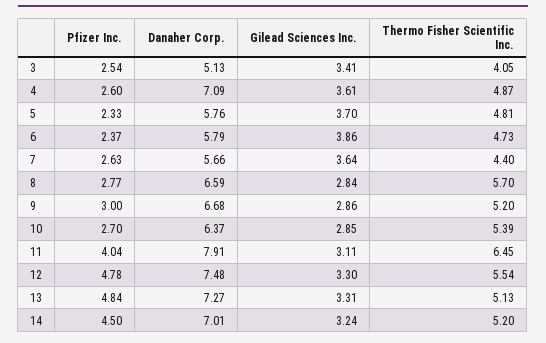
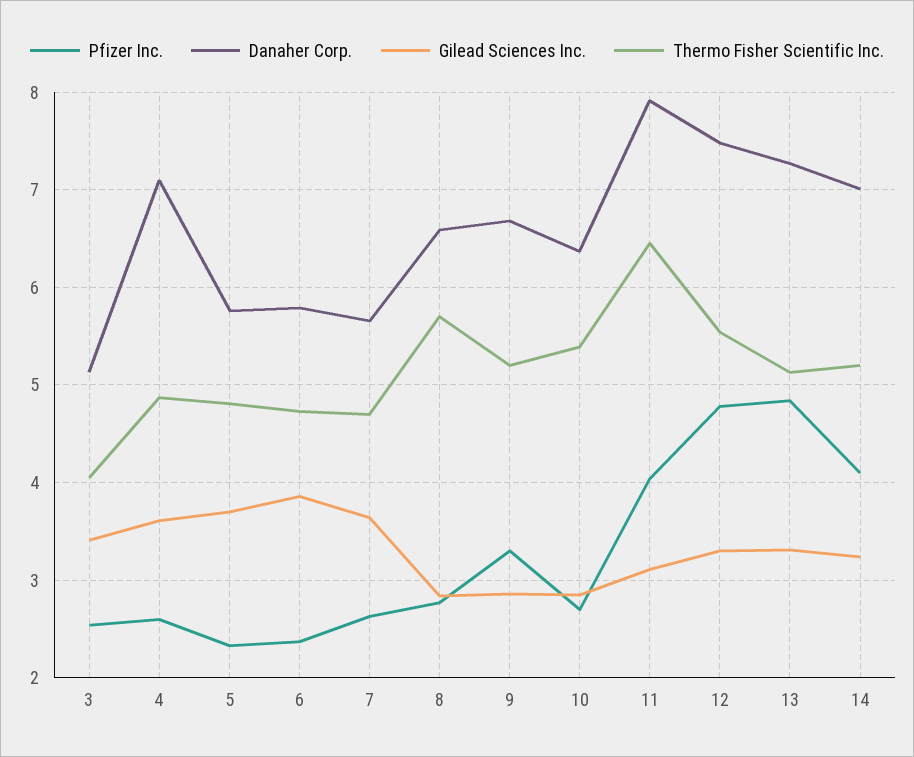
  {
    "Pfizer Inc.": {
      "3": 2.54,
      "4": 2.6,
      "5": 2.33,
      "6": 2.37,
      "7": 2.63,
      "8": 2.77,
-     "9": 3,
+     "9": 3.3,
      "10": 2.7,
      "11": 4.04,
      "12": 4.78,
      "13": 4.84,
-     "14": 4.5
+     "14": 4.1
    },
    "Danaher Corp.": {
      "3": 5.13,
      "4": 7.09,
      "5": 5.76,
      "6": 5.79,
      "7": 5.66,
      "8": 6.59,
      "9": 6.68,
      "10": 6.37,
      "11": 7.91,
      "12": 7.48,
      "13": 7.27,
      "14": 7.01
    },
    "Gilead Sciences Inc.": {
      "3": 3.41,
      "4": 3.61,
      "5": 3.7,
      "6": 3.86,
      "7": 3.64,
      "8": 2.84,
      "9": 2.86,
      "10": 2.85,
      "11": 3.11,
      "12": 3.3,
      "13": 3.31,
      "14": 3.24
    },
    "Thermo Fisher Scientific Inc.": {
      "3": 4.05,
      "4": 4.87,
      "5": 4.81,
      "6": 4.73,
-     "7": 4.4,
+     "7": 4.7,
      "8": 5.7,
      "9": 5.2,
      "10": 5.39,
      "11": 6.45,
      "12": 5.54,
      "13": 5.13,
      "14": 5.2
    }
  }

